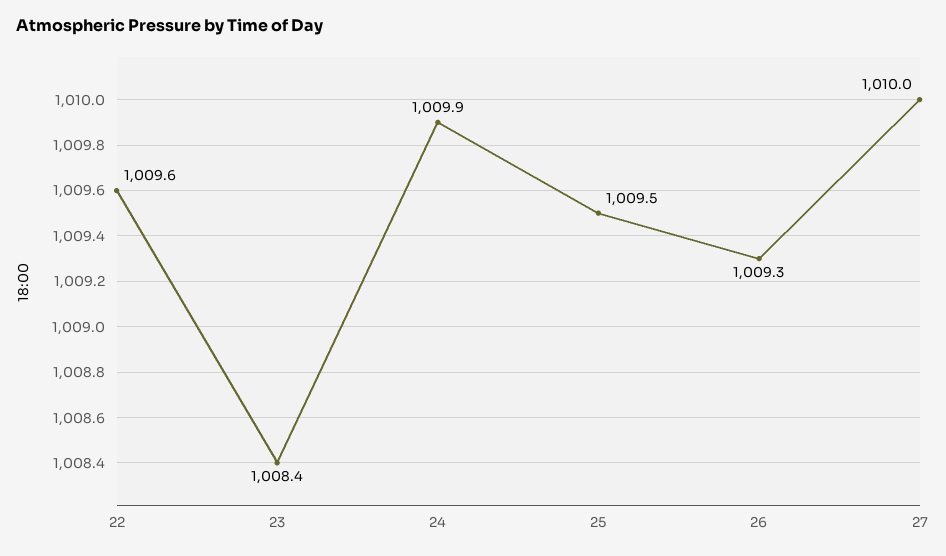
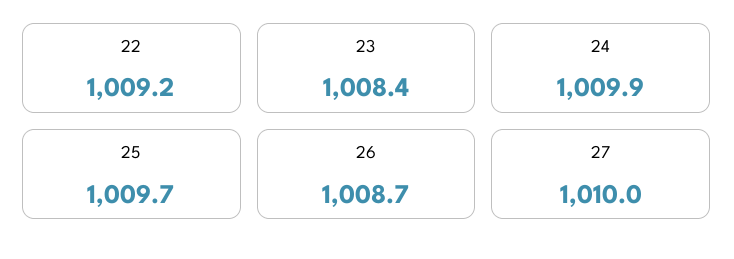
  {
-   "22": 1009.6,
+   "22": 1009.2,
    "23": 1008.4,
    "24": 1009.9,
-   "25": 1009.5,
+   "25": 1009.7,
-   "26": 1009.3,
+   "26": 1008.7,
    "27": 1010
  }

